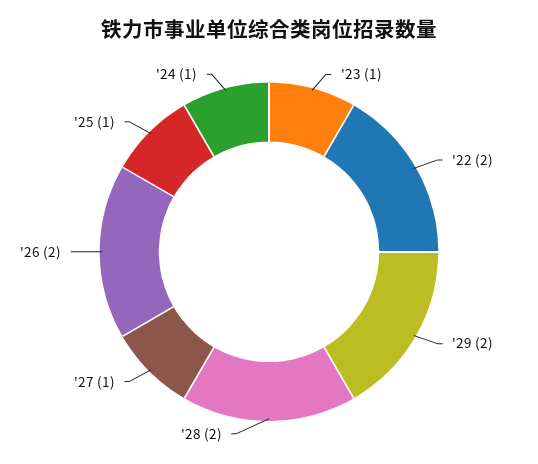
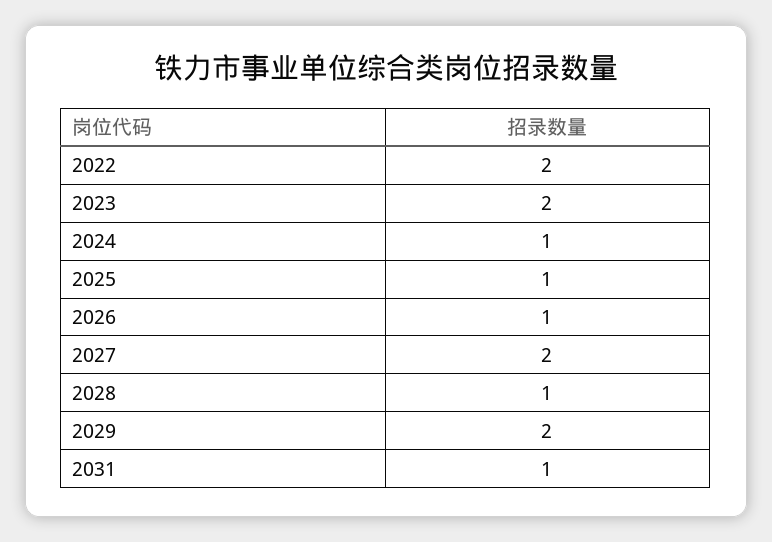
  {
-   "'23": 1,
+   "'23": 2,
    "'22": 2,
    "'29": 2,
-   "'28": 2,
+   "'28": 1,
-   "'27": 1,
+   "'27": 2,
-   "'26": 2,
+   "'26": 1,
    "'25": 1,
-   "'24": 1
+   "'24": 1,
+   "2031": 1
  }

